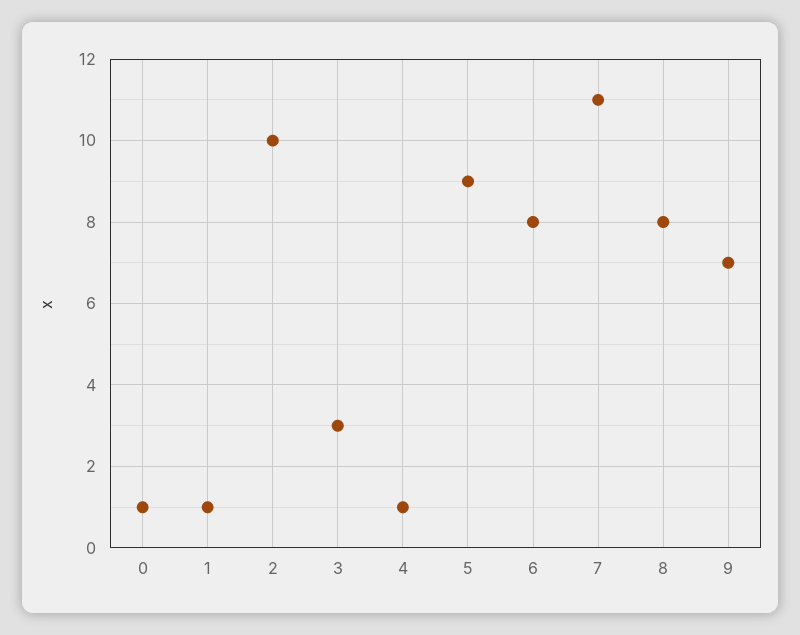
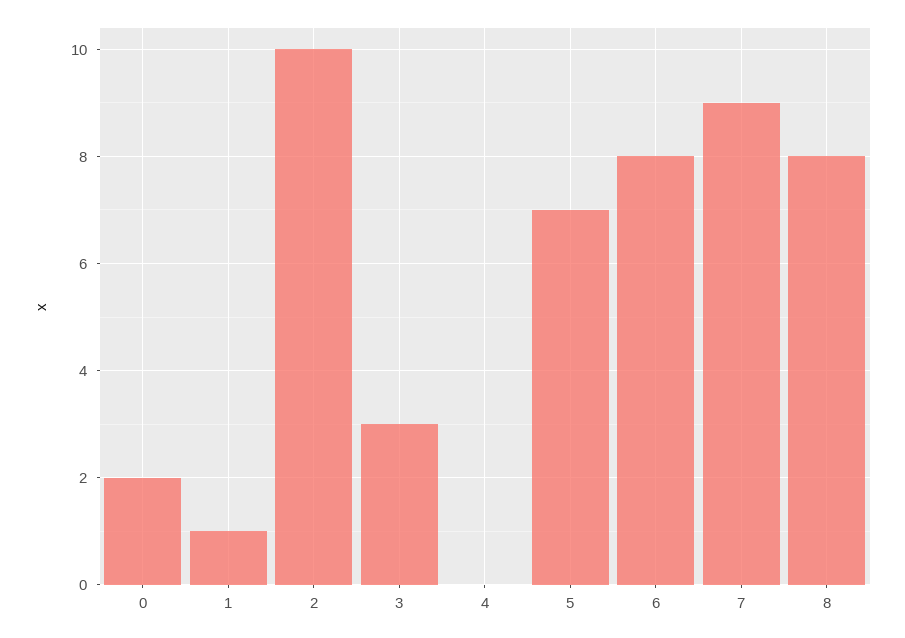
  {
-   "0": 1,
+   "0": 2,
    "1": 1,
    "2": 10,
    "3": 3,
-   "4": 1,
+   "4": 0,
-   "5": 9,
+   "5": 7,
    "6": 8,
-   "7": 11,
+   "7": 9,
-   "8": 8,
+   "8": 8
-   "9": 7
  }

